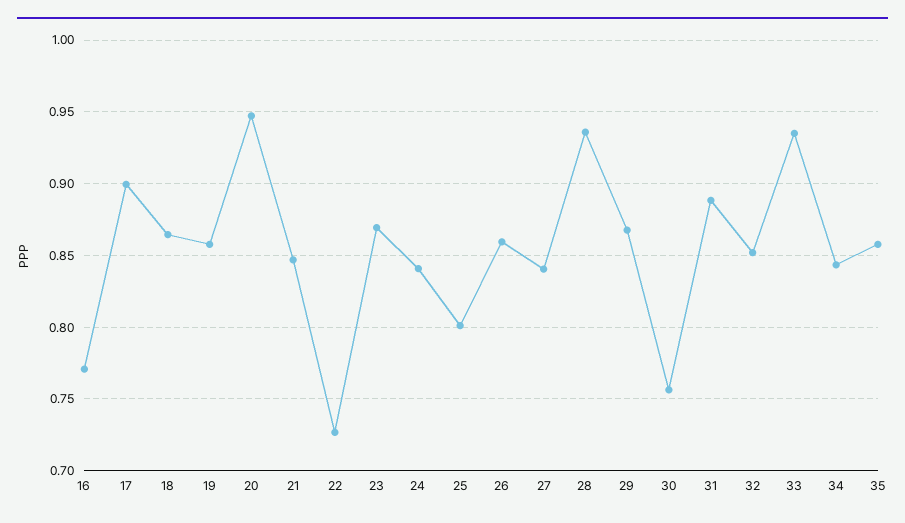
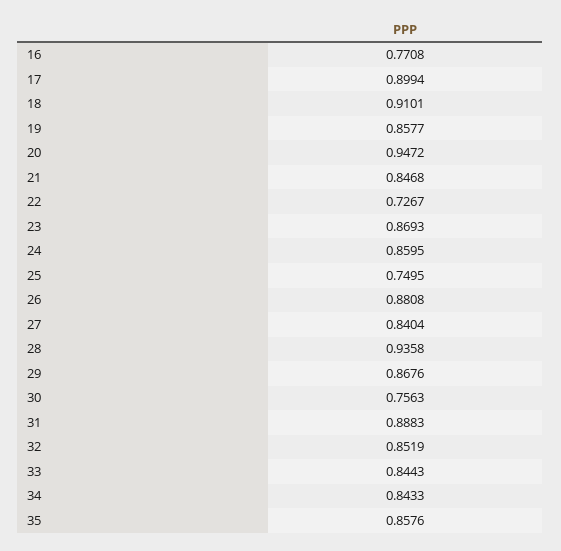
  {
    "16": 0.7708,
    "17": 0.8994,
-   "18": 0.865,
+   "18": 0.9101,
    "19": 0.8577,
    "20": 0.9472,
    "21": 0.8468,
    "22": 0.7267,
    "23": 0.8693,
-   "24": 0.84,
+   "24": 0.8595,
-   "25": 0.8,
+   "25": 0.7495,
-   "26": 0.86,
+   "26": 0.8808,
    "27": 0.8404,
    "28": 0.9358,
    "29": 0.8676,
    "30": 0.7563,
    "31": 0.8883,
    "32": 0.8519,
-   "33": 0.935,
+   "33": 0.8443,
    "34": 0.8433,
    "35": 0.8576
  }

